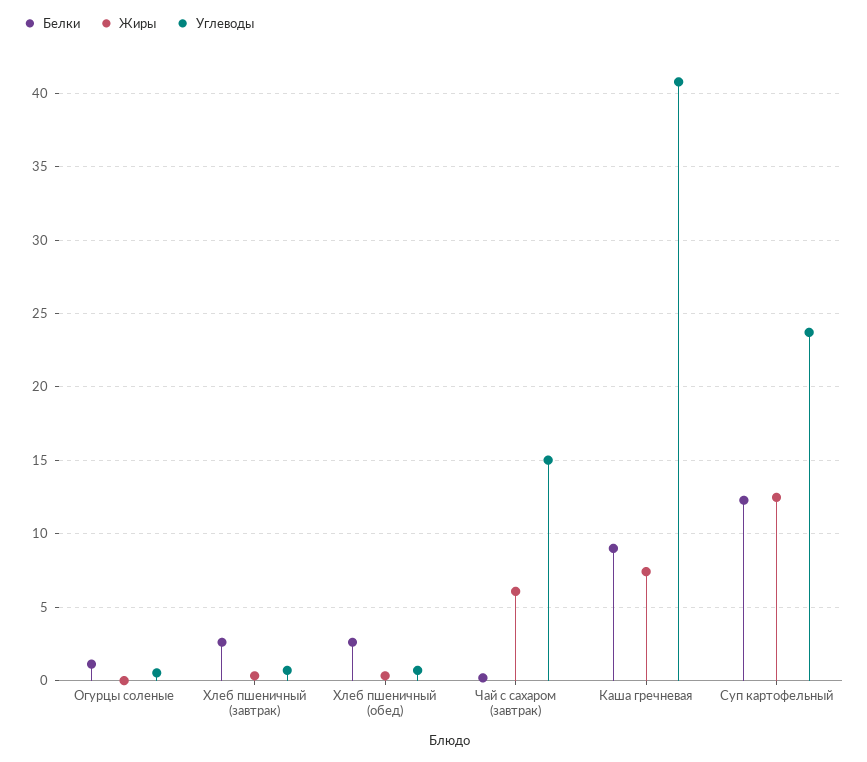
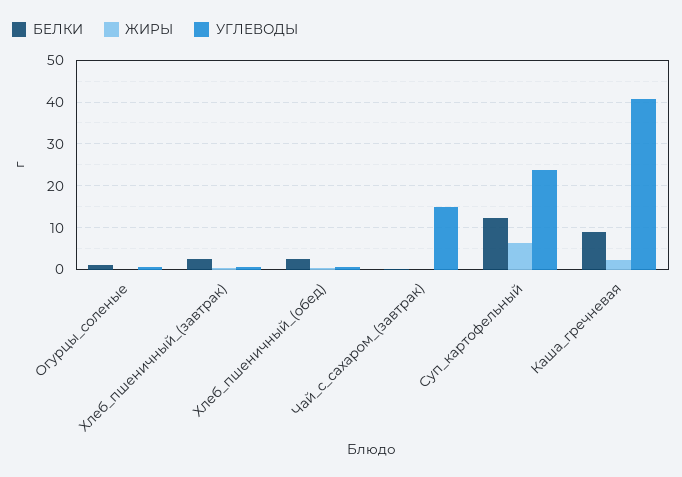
  {
    "Белки": {
      "Огурцы соленые": 1,
      "Хлеб пшеничный (завтрак)": 2.5,
      "Хлеб пшеничный (обед)": 2.5,
      "Чай с сахаром (завтрак)": 0,
      "Каша гречневая": 9,
      "Суп картофельный": 12.5
    },
    "Жиры": {
      "Огурцы соленые": 0,
      "Хлеб пшеничный (завтрак)": 0.5,
      "Хлеб пшеничный (обед)": 0.5,
-     "Чай с сахаром (завтрак)": 6,
+     "Чай с сахаром (завтрак)": 0,
-     "Каша гречневая": 7.5,
+     "Каша гречневая": 2,
-     "Суп картофельный": 12.5
+     "Суп картофельный": 6
    },
    "Углеводы": {
      "Огурцы соленые": 0.5,
      "Хлеб пшеничный (завтрак)": 0.5,
      "Хлеб пшеничный (обед)": 0.5,
      "Чай с сахаром (завтрак)": 15,
      "Каша гречневая": 41,
      "Суп картофельный": 23.5
    }
  }

